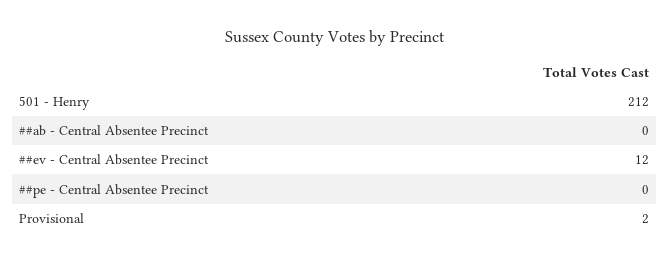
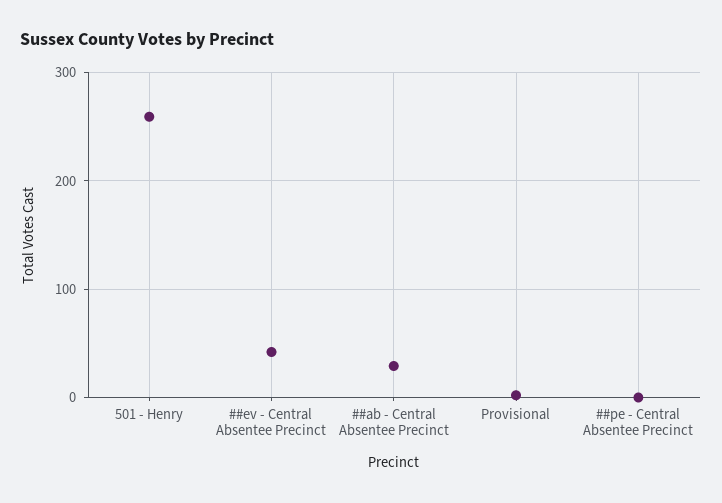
  {
-   "501 - Henry": 212,
+   "501 - Henry": 260,
-   "##ab - Central Absentee Precinct": 0,
+   "##ab - Central Absentee Precinct": 30,
-   "##ev - Central Absentee Precinct": 12,
+   "##ev - Central Absentee Precinct": 40,
    "##pe - Central Absentee Precinct": 0,
    "Provisional": 2
  }

